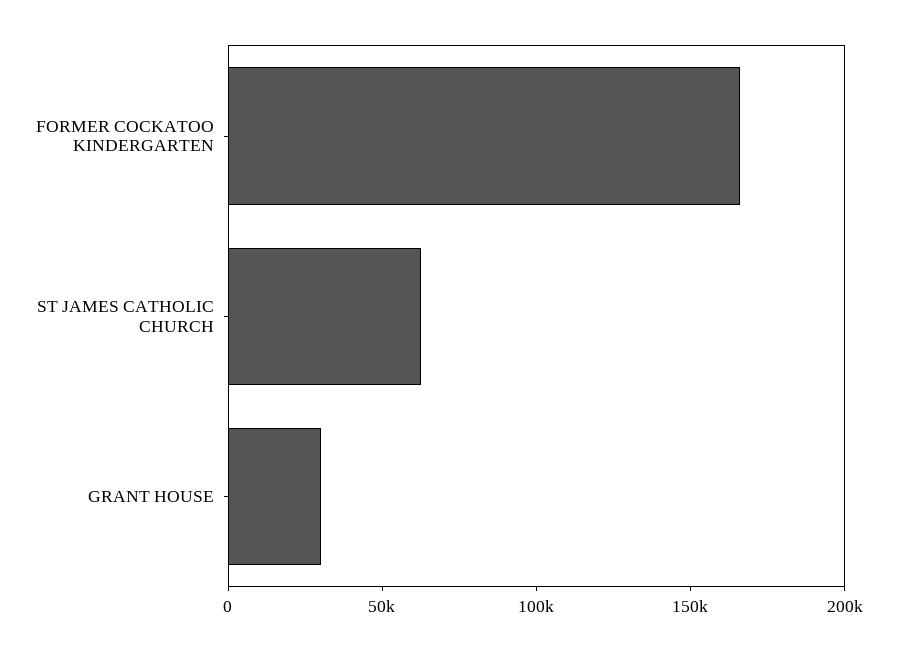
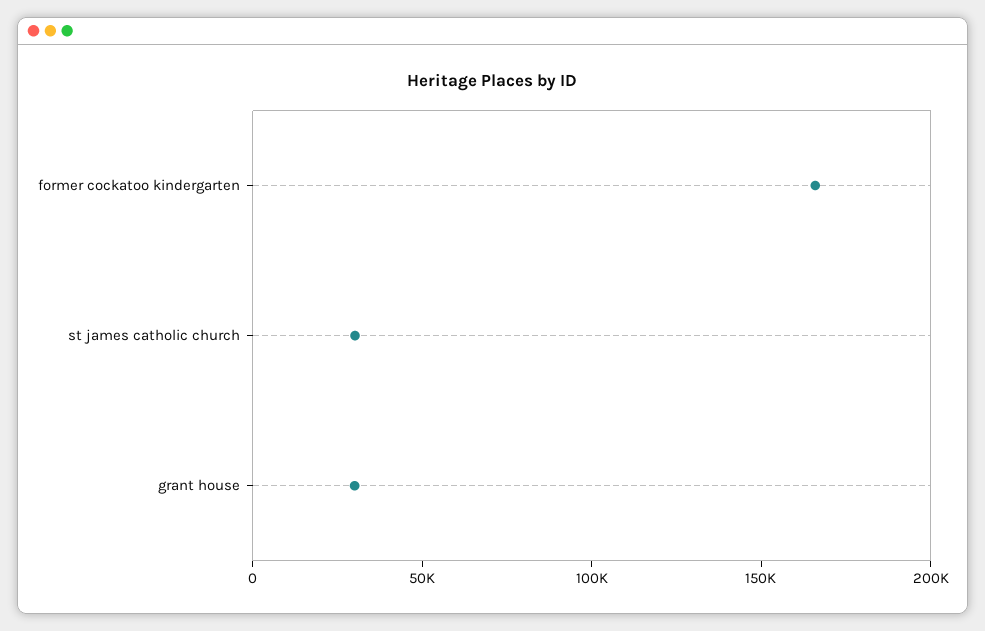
  {
    "FORMER COCKATOO KINDERGARTEN": 170000,
-   "ST JAMES CATHOLIC CHURCH": 60000,
+   "ST JAMES CATHOLIC CHURCH": 30000,
    "GRANT HOUSE": 30000
  }

